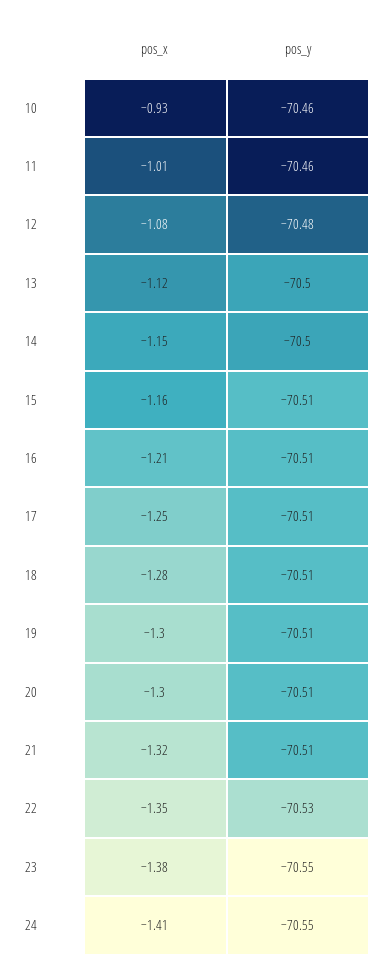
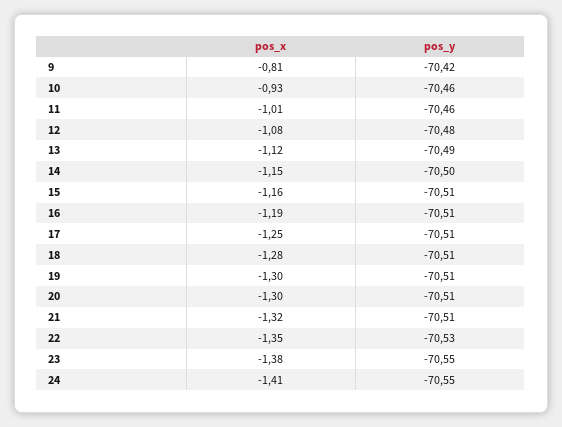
  {
    "pos_x": {
      "10": -0.93,
      "11": -1.01,
      "12": -1.08,
      "13": -1.12,
      "14": -1.15,
      "15": -1.16,
-     "16": -1.21,
+     "16": -1.19,
      "17": -1.25,
      "18": -1.28,
      "19": -1.3,
      "20": -1.3,
      "21": -1.32,
      "22": -1.35,
      "23": -1.38,
-     "24": -1.41
+     "24": -1.41,
+     "9": -0.81
    },
    "pos_y": {
      "10": -70.46,
      "11": -70.46,
      "12": -70.48,
-     "13": -70.5,
+     "13": -70.49,
      "14": -70.5,
      "15": -70.51,
      "16": -70.51,
      "17": -70.51,
      "18": -70.51,
      "19": -70.51,
      "20": -70.51,
      "21": -70.51,
      "22": -70.53,
      "23": -70.55,
-     "24": -70.55
+     "24": -70.55,
+     "9": -70.42
    }
  }

